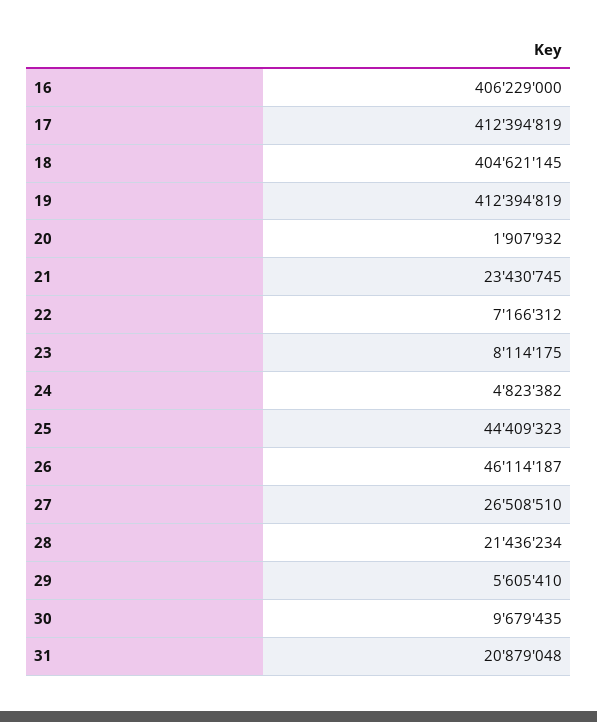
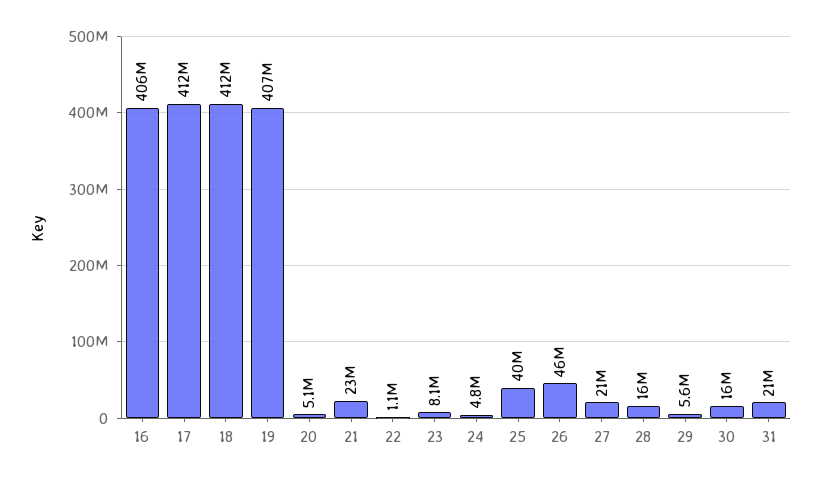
  {
    "16": 406229000,
    "17": 412394819,
-   "18": 404621145,
+   "18": 412000000,
-   "19": 412394819,
+   "19": 407000000,
-   "20": 1907932,
+   "20": 5100000,
    "21": 23430745,
-   "22": 7166312,
+   "22": 1100000,
    "23": 8114175,
    "24": 4823382,
-   "25": 44409323,
+   "25": 40000000,
    "26": 46114187,
-   "27": 26508510,
+   "27": 21000000,
-   "28": 21436234,
+   "28": 16000000,
    "29": 5605410,
-   "30": 9679435,
+   "30": 16000000,
    "31": 20879048
  }

